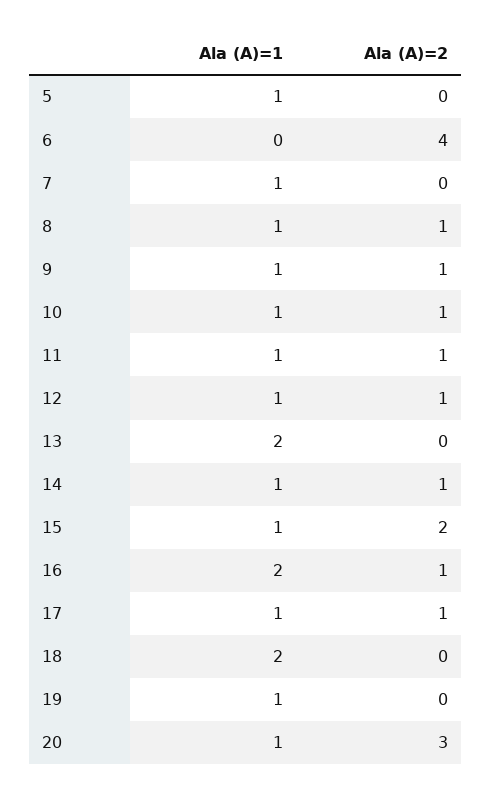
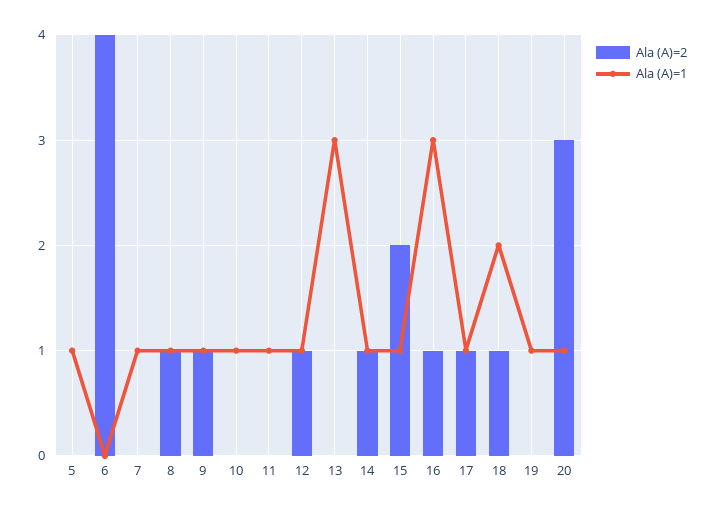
  {
    "Ala (A)=1": {
      "5": 1,
      "6": 0,
      "7": 1,
      "8": 1,
      "9": 1,
      "10": 1,
      "11": 1,
      "12": 1,
-     "13": 2,
+     "13": 3,
      "14": 1,
      "15": 1,
-     "16": 2,
+     "16": 3,
      "17": 1,
      "18": 2,
      "19": 1,
      "20": 1
    },
    "Ala (A)=2": {
      "5": 0,
      "6": 4,
      "7": 0,
      "8": 1,
      "9": 1,
-     "10": 1,
+     "10": 0,
-     "11": 1,
+     "11": 0,
      "12": 1,
      "13": 0,
      "14": 1,
      "15": 2,
      "16": 1,
      "17": 1,
-     "18": 0,
+     "18": 1,
      "19": 0,
      "20": 3
    }
  }

